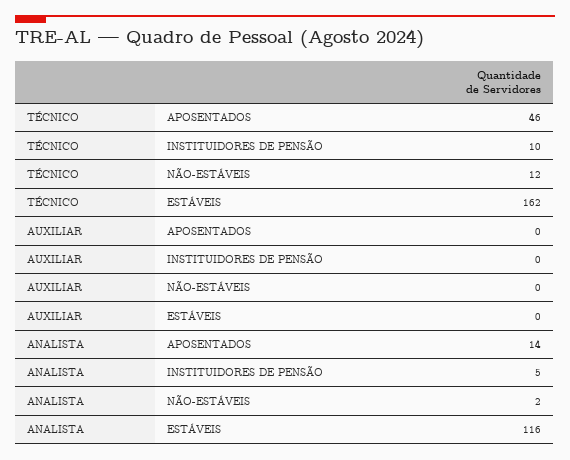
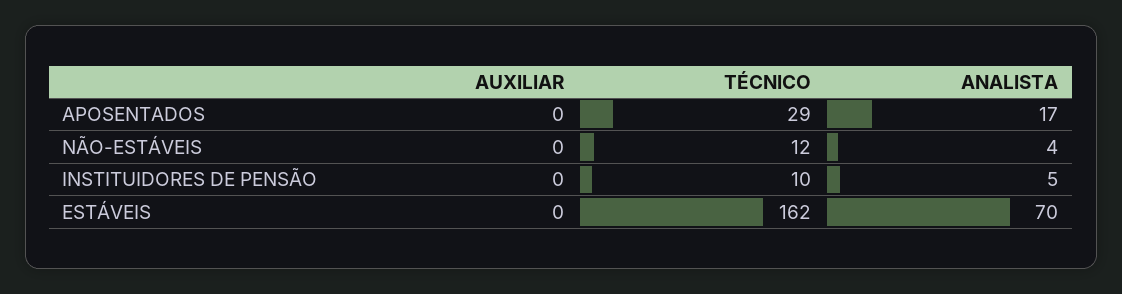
  {
    "TÉCNICO": {
-     "APOSENTADOS": 46,
+     "APOSENTADOS": 29,
      "INSTITUIDORES DE PENSÃO": 10,
      "NÃO-ESTÁVEIS": 12,
      "ESTÁVEIS": 162
    },
    "AUXILIAR": {
      "APOSENTADOS": 0,
      "INSTITUIDORES DE PENSÃO": 0,
      "NÃO-ESTÁVEIS": 0,
      "ESTÁVEIS": 0
    },
    "ANALISTA": {
-     "APOSENTADOS": 14,
+     "APOSENTADOS": 17,
      "INSTITUIDORES DE PENSÃO": 5,
-     "NÃO-ESTÁVEIS": 2,
+     "NÃO-ESTÁVEIS": 4,
-     "ESTÁVEIS": 116
+     "ESTÁVEIS": 70
    }
  }

